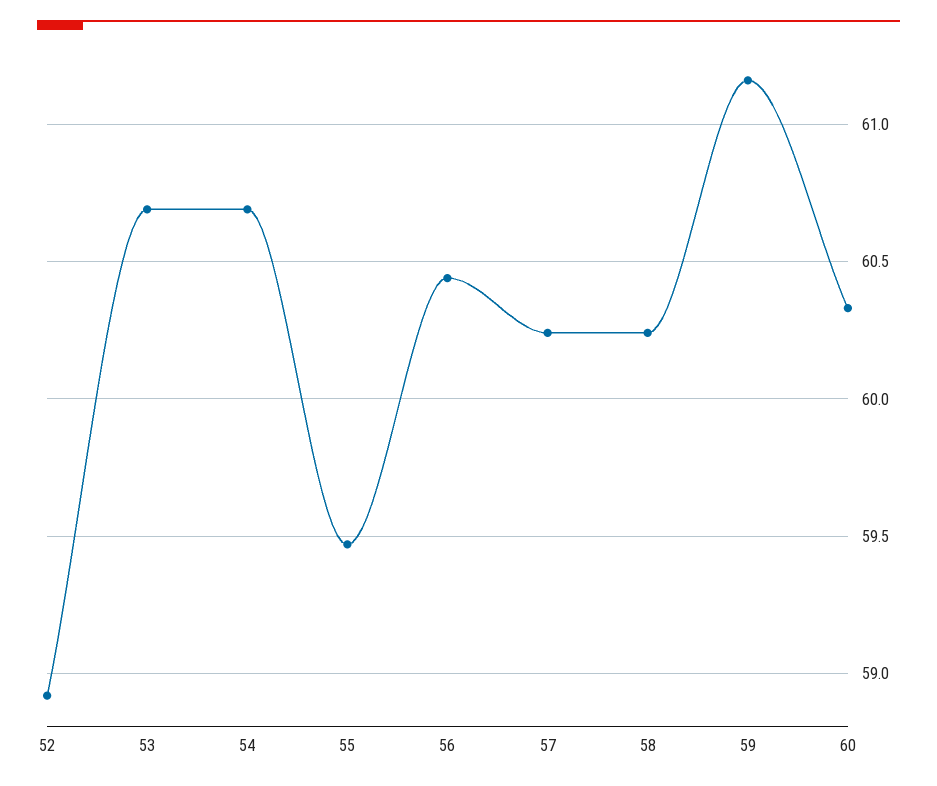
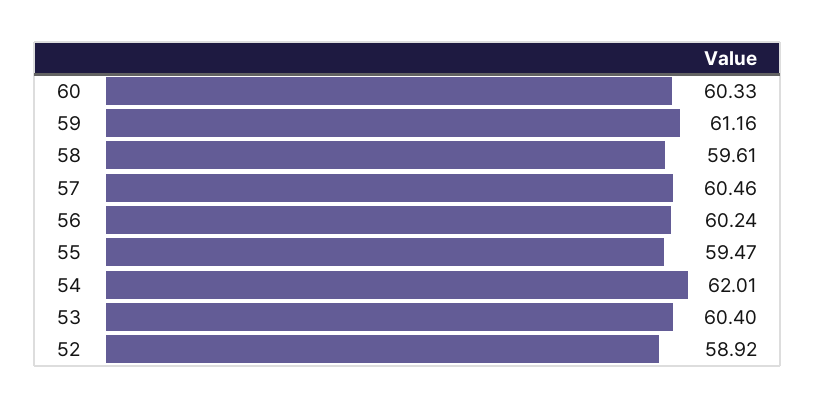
  {
    "52": 58.92,
-   "53": 60.7,
+   "53": 60.4,
-   "54": 60.7,
+   "54": 62.01,
    "55": 59.47,
-   "56": 60.45,
+   "56": 60.24,
-   "57": 60.25,
+   "57": 60.46,
-   "58": 60.25,
+   "58": 59.61,
    "59": 61.16,
    "60": 60.33
  }

